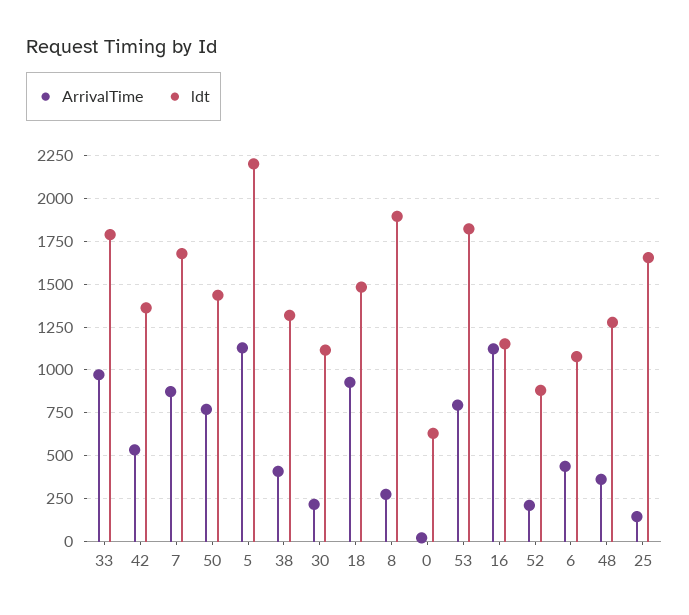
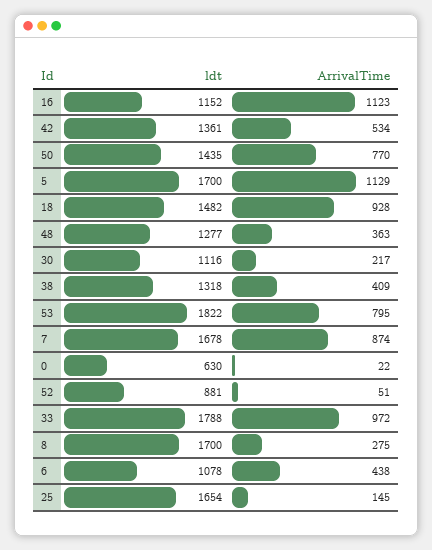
  {
    "ArrivalTime": {
      "33": 972,
      "42": 534,
      "7": 874,
      "50": 770,
      "5": 1129,
      "38": 409,
      "30": 217,
      "18": 928,
      "8": 275,
      "0": 22,
      "53": 795,
      "16": 1123,
-     "52": 200,
+     "52": 51,
      "6": 438,
      "48": 363,
      "25": 145
    },
    "ldt": {
      "33": 1788,
      "42": 1361,
      "7": 1678,
      "50": 1435,
-     "5": 2200,
+     "5": 1700,
      "38": 1318,
      "30": 1116,
      "18": 1482,
-     "8": 1900,
+     "8": 1700,
      "0": 630,
      "53": 1822,
      "16": 1152,
      "52": 881,
      "6": 1078,
      "48": 1277,
      "25": 1654
    }
  }

